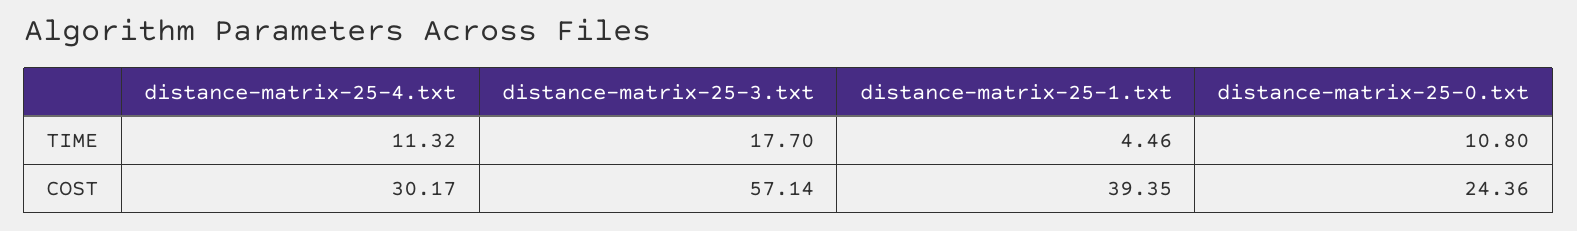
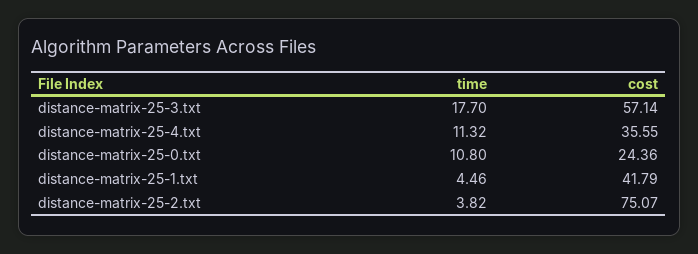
  {
    "distance-matrix-25-4.txt": {
      "TIME": 11.32,
-     "COST": 30.17
+     "COST": 35.55
    },
    "distance-matrix-25-3.txt": {
      "TIME": 17.7,
      "COST": 57.14
    },
    "distance-matrix-25-1.txt": {
      "TIME": 4.46,
-     "COST": 39.35
+     "COST": 41.79
    },
    "distance-matrix-25-0.txt": {
      "TIME": 10.8,
      "COST": 24.36
-   }
+   },
+   "distance-matrix-25-2.txt": {
+     "TIME": 3.82,
+     "COST": 75.07
+   }
  }

